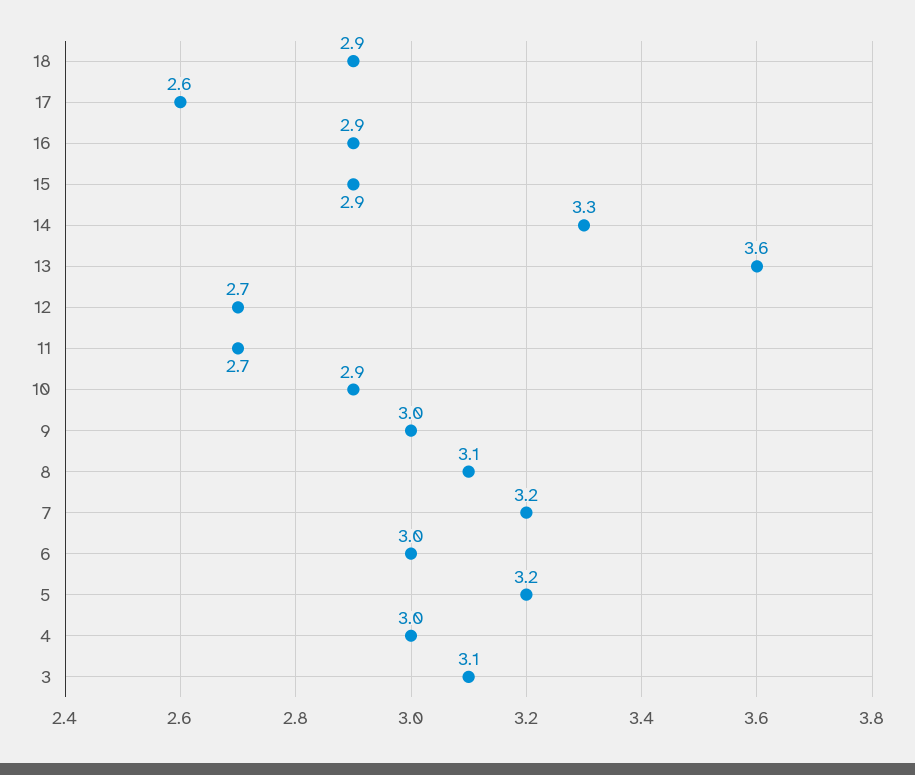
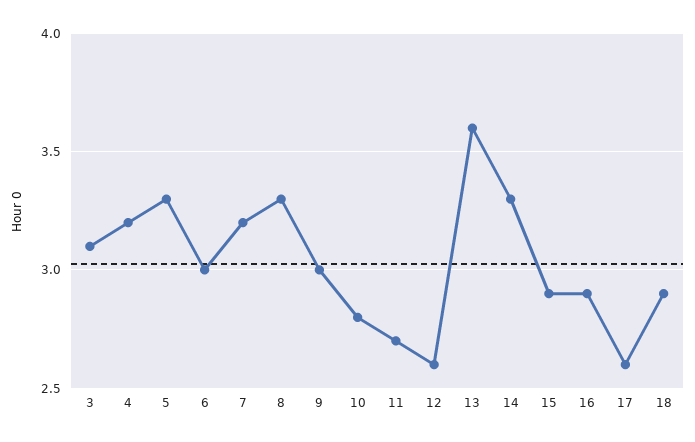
  {
    "18": 2.9,
    "17": 2.6,
    "16": 2.9,
    "15": 2.9,
    "14": 3.3,
    "13": 3.6,
-   "12": 2.7,
+   "12": 2.6,
    "11": 2.7,
-   "10": 2.9,
+   "10": 2.8,
    "9": 3,
-   "8": 3.1,
+   "8": 3.3,
    "7": 3.2,
    "6": 3,
-   "5": 3.2,
+   "5": 3.3,
-   "4": 3,
+   "4": 3.2,
    "3": 3.1
  }

